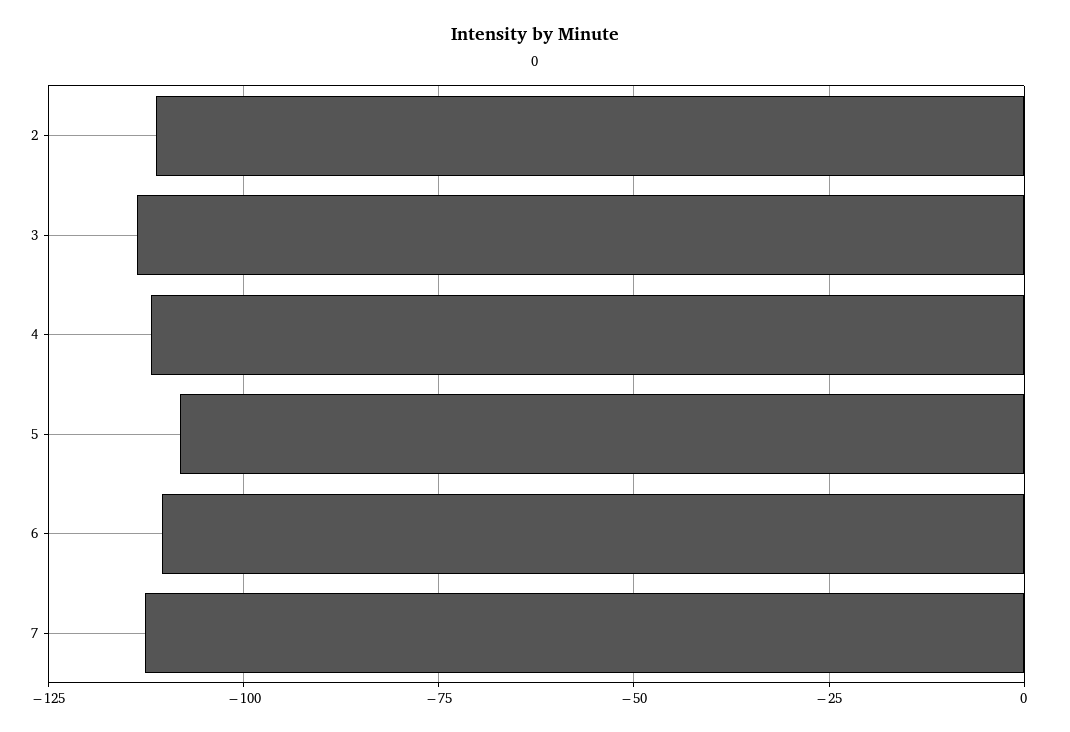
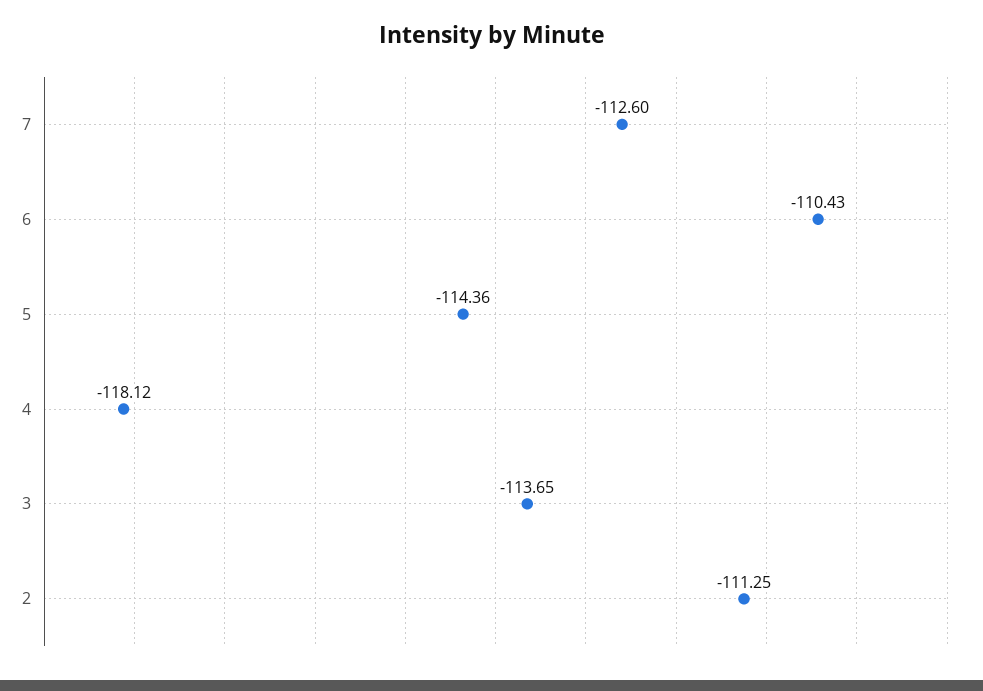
  {
    "2": -111.25,
    "3": -113.65,
-   "4": -112.5,
+   "4": -118.12,
-   "5": -107.5,
+   "5": -114.36,
    "6": -110.43,
    "7": -112.6
  }

